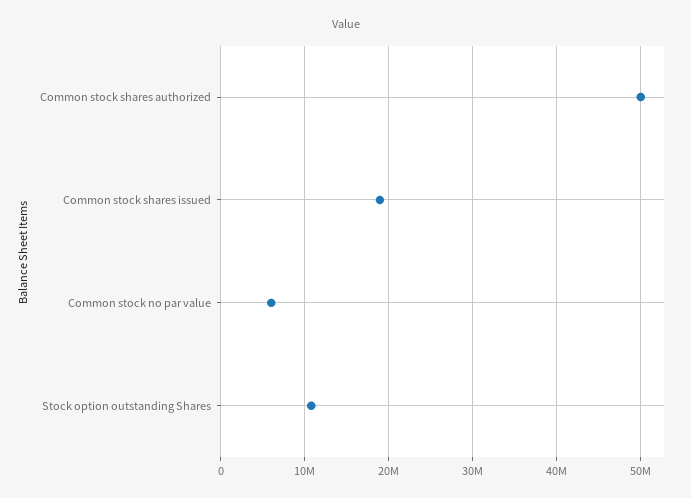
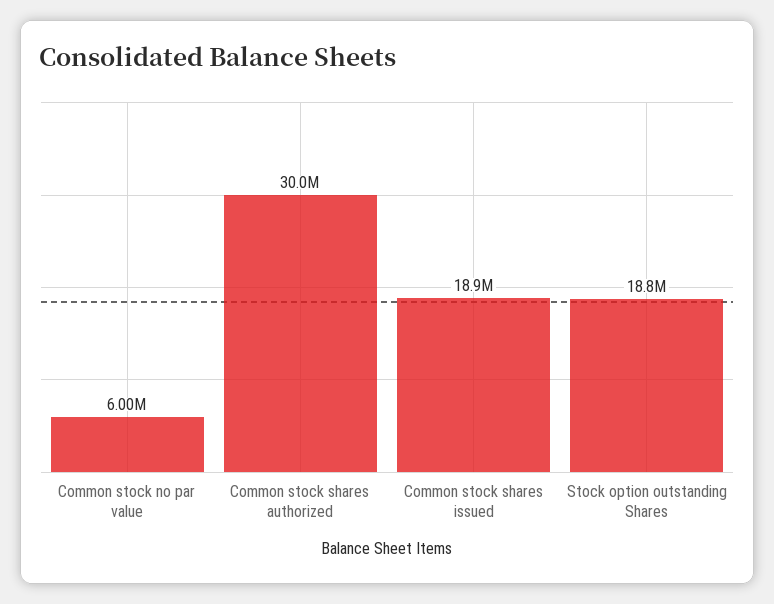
  {
-   "Common stock shares authorized": 50000000,
+   "Common stock shares authorized": 30000000,
    "Common stock shares issued": 18900000,
    "Common stock no par value": 6000000,
-   "Stock option outstanding Shares": 11000000
+   "Stock option outstanding Shares": 18800000
  }

